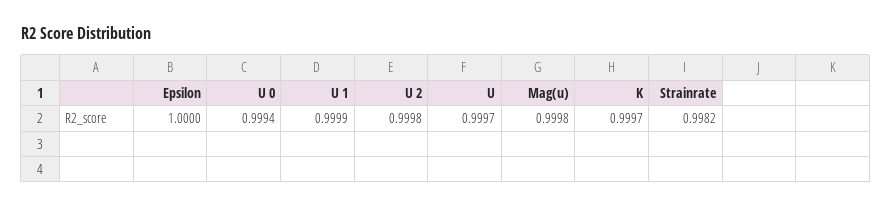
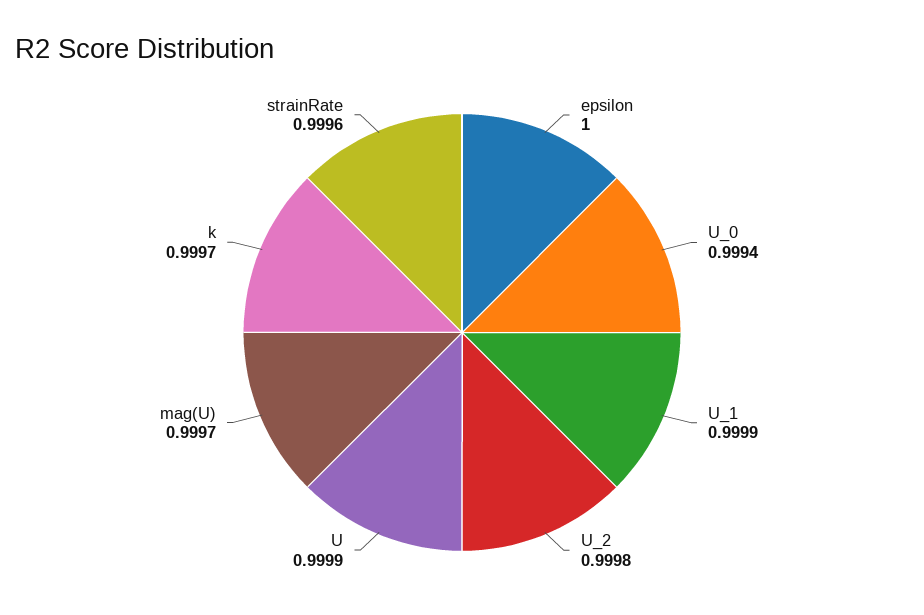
  {
    "Epsilon": 1,
    "U 0": 0.9994,
    "U 1": 0.9999,
    "U 2": 0.9998,
-   "U": 0.9997,
+   "U": 0.9999,
-   "Mag(u)": 0.9998,
+   "Mag(u)": 0.9997,
    "K": 0.9997,
-   "Strainrate": 0.9982
+   "Strainrate": 0.9996
  }

